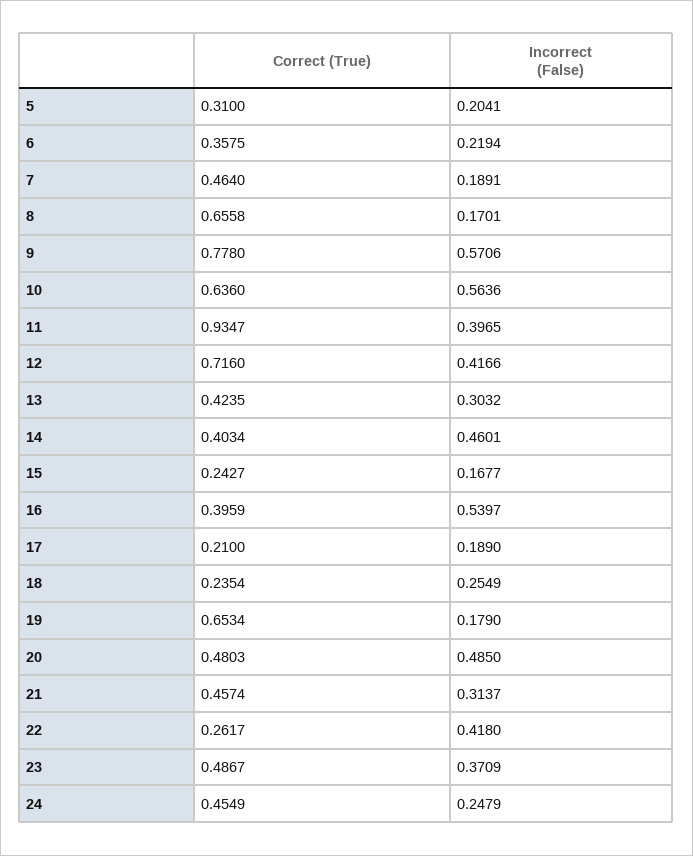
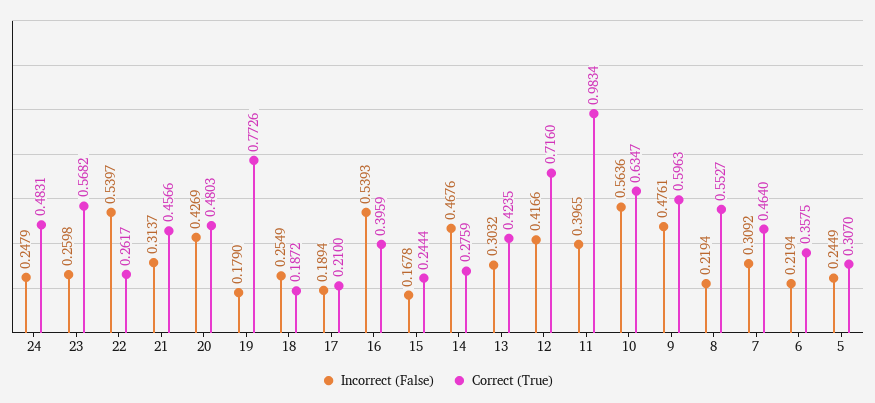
  {
    "Correct (True)": {
-     "5": 0.31,
+     "5": 0.307,
      "6": 0.3575,
      "7": 0.464,
-     "8": 0.6558,
+     "8": 0.5527,
-     "9": 0.778,
+     "9": 0.5963,
-     "10": 0.636,
+     "10": 0.6347,
-     "11": 0.9347,
+     "11": 0.9834,
      "12": 0.716,
      "13": 0.4235,
-     "14": 0.4034,
+     "14": 0.2759,
-     "15": 0.2427,
+     "15": 0.2444,
      "16": 0.3959,
      "17": 0.21,
-     "18": 0.2354,
+     "18": 0.1872,
-     "19": 0.6534,
+     "19": 0.7726,
      "20": 0.4803,
-     "21": 0.4574,
+     "21": 0.4566,
      "22": 0.2617,
-     "23": 0.4867,
+     "23": 0.5682,
-     "24": 0.4549
+     "24": 0.4831
    },
    "Incorrect (False)": {
-     "5": 0.2041,
+     "5": 0.2449,
      "6": 0.2194,
-     "7": 0.1891,
+     "7": 0.3092,
-     "8": 0.1701,
+     "8": 0.2194,
-     "9": 0.5706,
+     "9": 0.4761,
      "10": 0.5636,
      "11": 0.3965,
      "12": 0.4166,
      "13": 0.3032,
-     "14": 0.4601,
+     "14": 0.4676,
-     "15": 0.1677,
+     "15": 0.1678,
-     "16": 0.5397,
+     "16": 0.5393,
-     "17": 0.189,
+     "17": 0.1894,
      "18": 0.2549,
      "19": 0.179,
-     "20": 0.485,
+     "20": 0.4269,
      "21": 0.3137,
-     "22": 0.418,
+     "22": 0.5397,
-     "23": 0.3709,
+     "23": 0.2598,
      "24": 0.2479
    }
  }

